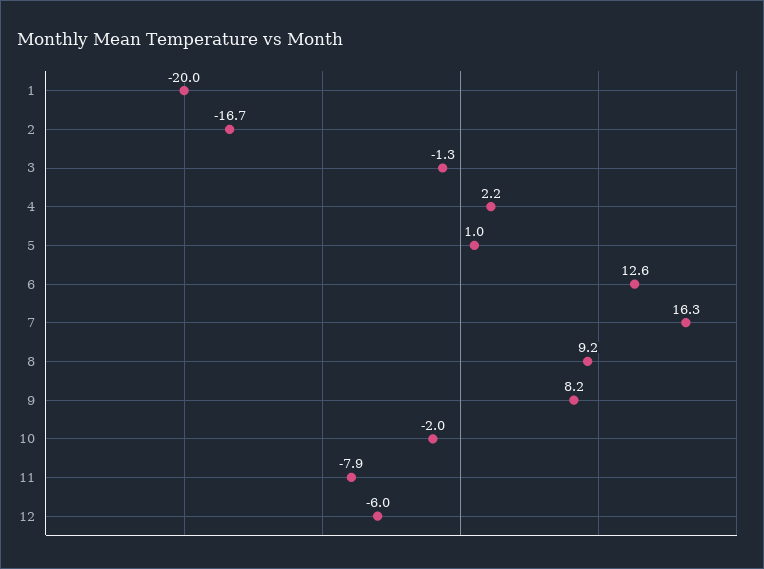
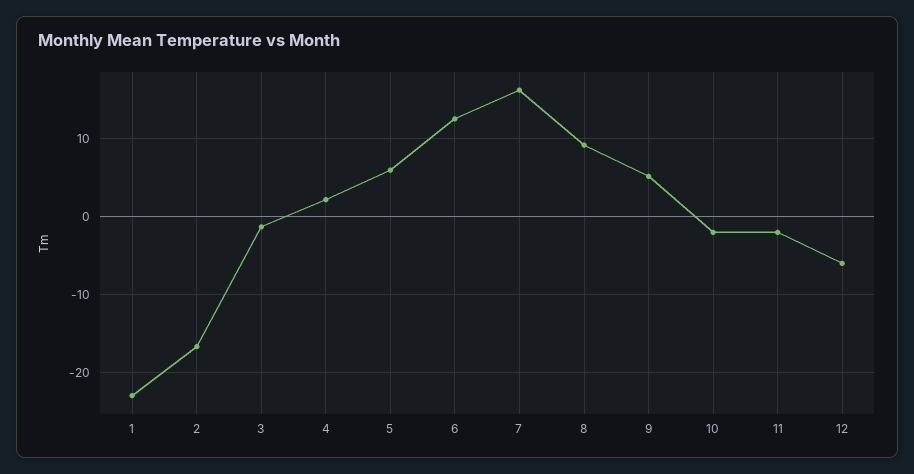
  {
-   "1": -20,
+   "1": -23,
    "2": -16.7,
    "3": -1.3,
    "4": 2.2,
-   "5": 1,
+   "5": 6,
    "6": 12.6,
    "7": 16.3,
    "8": 9.2,
-   "9": 8.2,
+   "9": 5,
    "10": -2,
-   "11": -7.9,
+   "11": -2,
    "12": -6
  }

